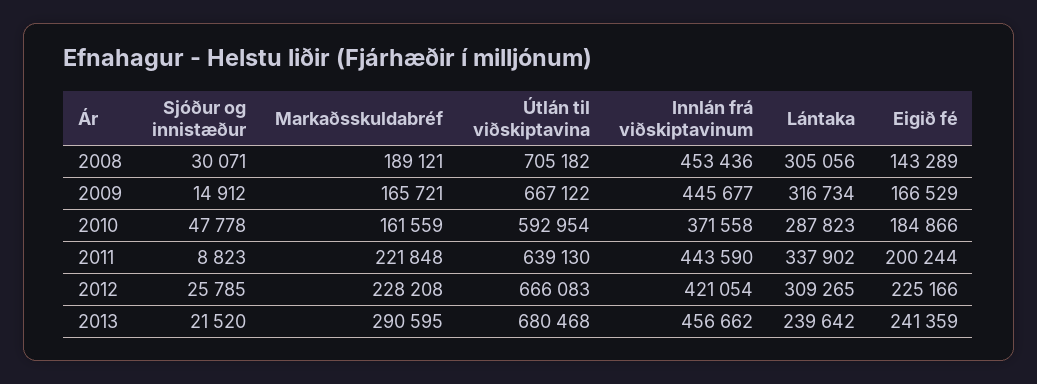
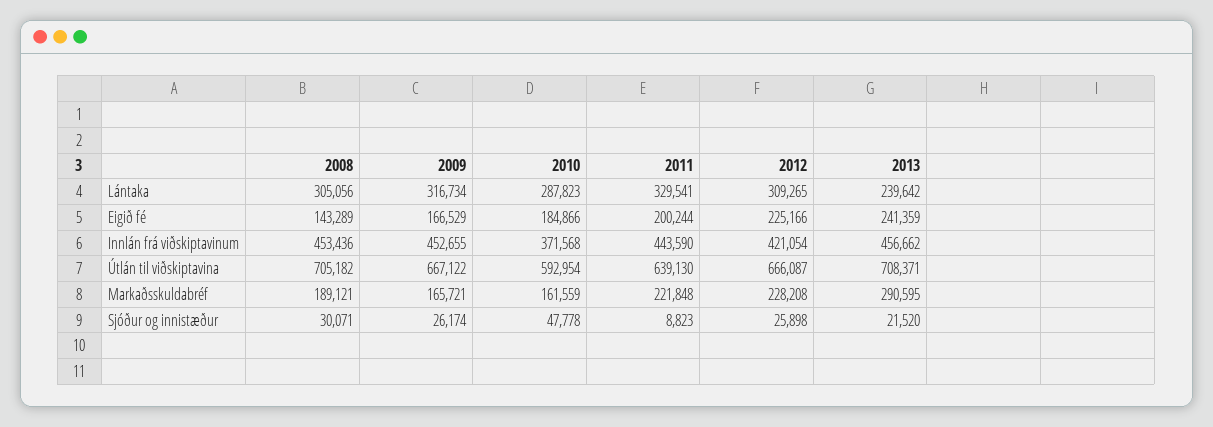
  {
    "Sjóður og innistæður": {
      "2008": 30071,
-     "2009": 14912,
+     "2009": 26174,
      "2010": 47778,
      "2011": 8823,
-     "2012": 25785,
+     "2012": 25898,
      "2013": 21520
    },
    "Markaðsskuldabréf": {
      "2008": 189121,
      "2009": 165721,
      "2010": 161559,
      "2011": 221848,
      "2012": 228208,
      "2013": 290595
    },
    "Útlán til viðskiptavina": {
      "2008": 705182,
      "2009": 667122,
      "2010": 592954,
      "2011": 639130,
-     "2012": 666083,
+     "2012": 666087,
-     "2013": 680468
+     "2013": 708371
    },
    "Innlán frá viðskiptavinum": {
      "2008": 453436,
-     "2009": 445677,
+     "2009": 452655,
-     "2010": 371558,
+     "2010": 371568,
      "2011": 443590,
      "2012": 421054,
      "2013": 456662
    },
    "Lántaka": {
      "2008": 305056,
      "2009": 316734,
      "2010": 287823,
-     "2011": 337902,
+     "2011": 329541,
      "2012": 309265,
      "2013": 239642
    },
    "Eigið fé": {
      "2008": 143289,
      "2009": 166529,
      "2010": 184866,
      "2011": 200244,
      "2012": 225166,
      "2013": 241359
    }
  }

